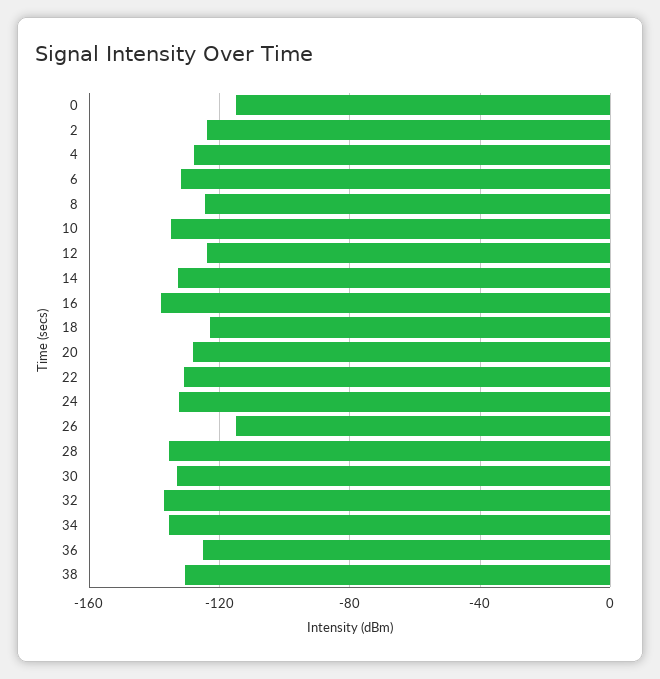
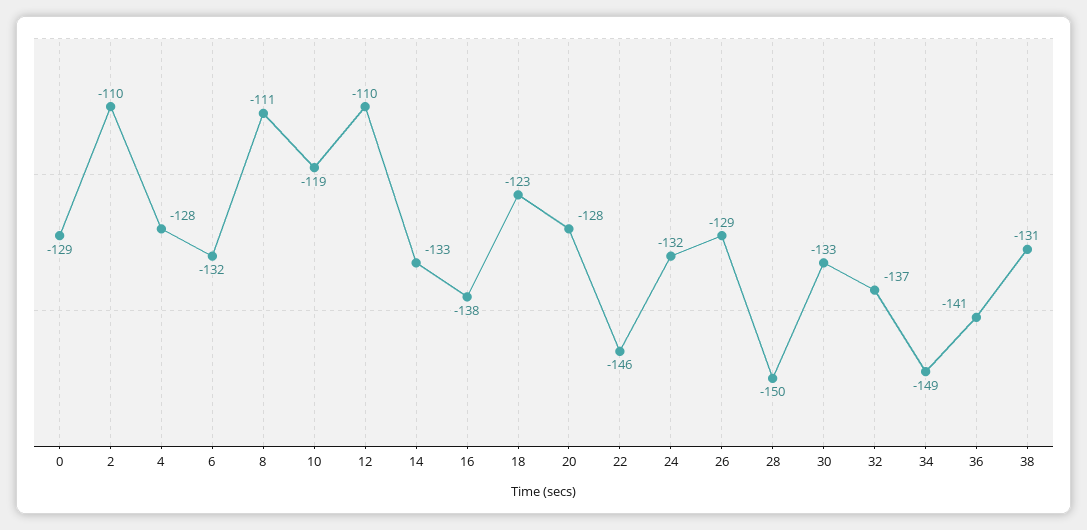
  {
-   "0": -115,
+   "0": -129,
-   "2": -125,
+   "2": -110,
    "4": -128,
    "6": -132,
-   "8": -125,
+   "8": -111,
-   "10": -135,
+   "10": -119,
-   "12": -125,
+   "12": -110,
    "14": -133,
    "16": -138,
    "18": -123,
    "20": -128,
-   "22": -130,
+   "22": -146,
    "24": -132,
-   "26": -115,
+   "26": -129,
-   "28": -135,
+   "28": -150,
    "30": -133,
    "32": -137,
-   "34": -135,
+   "34": -149,
-   "36": -125,
+   "36": -141,
    "38": -131
  }

